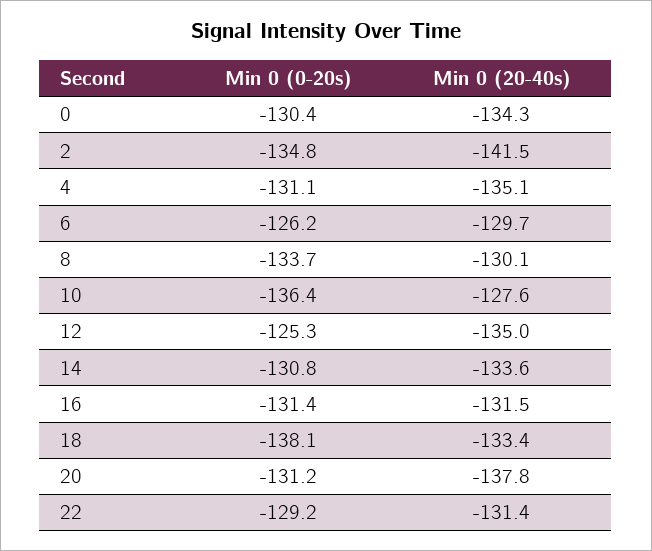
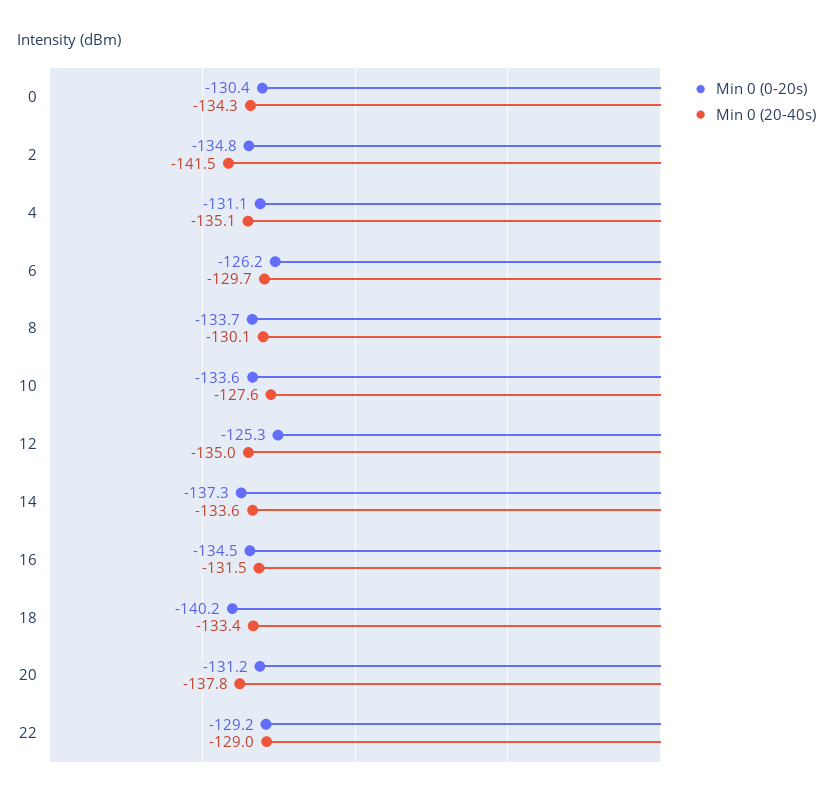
  {
    "Min 0 (0-20s)": {
      "0": -130.4,
      "2": -134.8,
      "4": -131.1,
      "6": -126.2,
      "8": -133.7,
-     "10": -136.4,
+     "10": -133.6,
      "12": -125.3,
-     "14": -130.8,
+     "14": -137.3,
-     "16": -131.4,
+     "16": -134.5,
-     "18": -138.1,
+     "18": -140.2,
      "20": -131.2,
      "22": -129.2
    },
    "Min 0 (20-40s)": {
      "0": -134.3,
      "2": -141.5,
      "4": -135.1,
      "6": -129.7,
      "8": -130.1,
      "10": -127.6,
      "12": -135,
      "14": -133.6,
      "16": -131.5,
      "18": -133.4,
      "20": -137.8,
-     "22": -131.4
+     "22": -129
    }
  }

